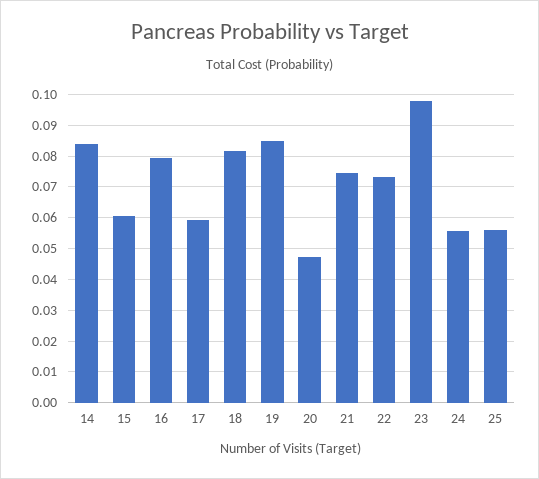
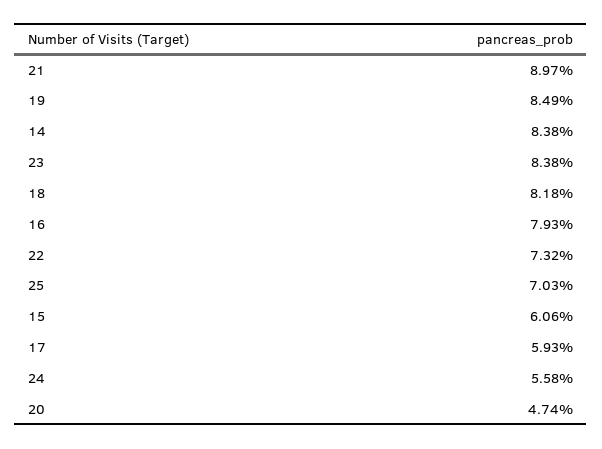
  {
    "14": 0.0838,
    "15": 0.0606,
    "16": 0.0793,
    "17": 0.0593,
    "18": 0.0818,
    "19": 0.0849,
    "20": 0.0474,
-   "21": 0.074,
+   "21": 0.0897,
    "22": 0.0732,
-   "23": 0.098,
+   "23": 0.0838,
    "24": 0.0558,
-   "25": 0.056
+   "25": 0.0703
  }

